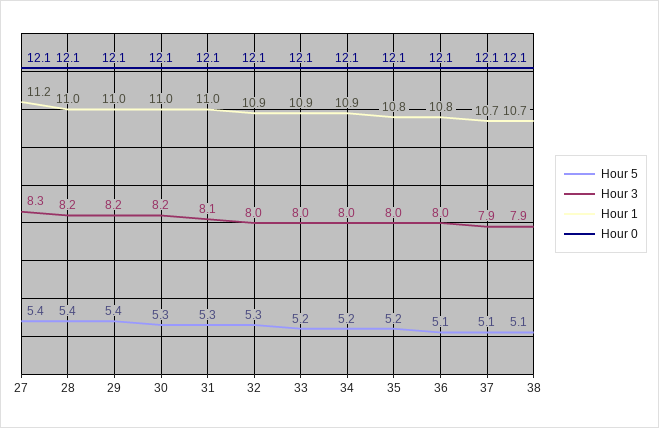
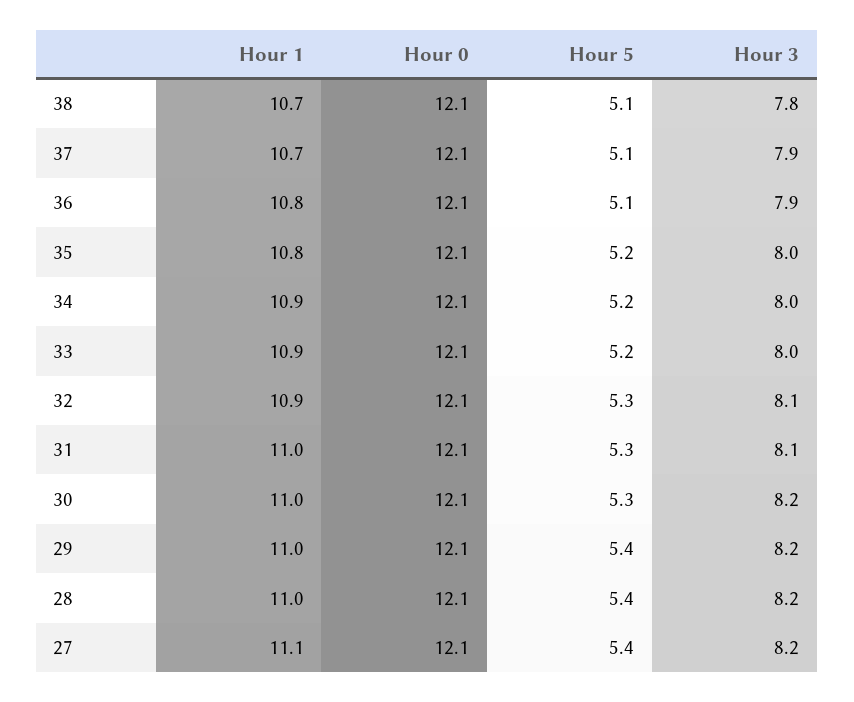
  {
    "Hour 5": {
      "27": 5.4,
      "28": 5.4,
      "29": 5.4,
      "30": 5.3,
      "31": 5.3,
      "32": 5.3,
      "33": 5.2,
      "34": 5.2,
      "35": 5.2,
      "36": 5.1,
      "37": 5.1,
      "38": 5.1
    },
    "Hour 3": {
-     "27": 8.3,
+     "27": 8.2,
      "28": 8.2,
      "29": 8.2,
      "30": 8.2,
      "31": 8.1,
-     "32": 8,
+     "32": 8.1,
      "33": 8,
      "34": 8,
      "35": 8,
-     "36": 8,
+     "36": 7.9,
      "37": 7.9,
-     "38": 7.9
+     "38": 7.8
    },
    "Hour 1": {
-     "27": 11.2,
+     "27": 11.1,
      "28": 11,
      "29": 11,
      "30": 11,
      "31": 11,
      "32": 10.9,
      "33": 10.9,
      "34": 10.9,
      "35": 10.8,
      "36": 10.8,
      "37": 10.7,
      "38": 10.7
    },
    "Hour 0": {
      "27": 12.1,
      "28": 12.1,
      "29": 12.1,
      "30": 12.1,
      "31": 12.1,
      "32": 12.1,
      "33": 12.1,
      "34": 12.1,
      "35": 12.1,
      "36": 12.1,
      "37": 12.1,
      "38": 12.1
    }
  }

